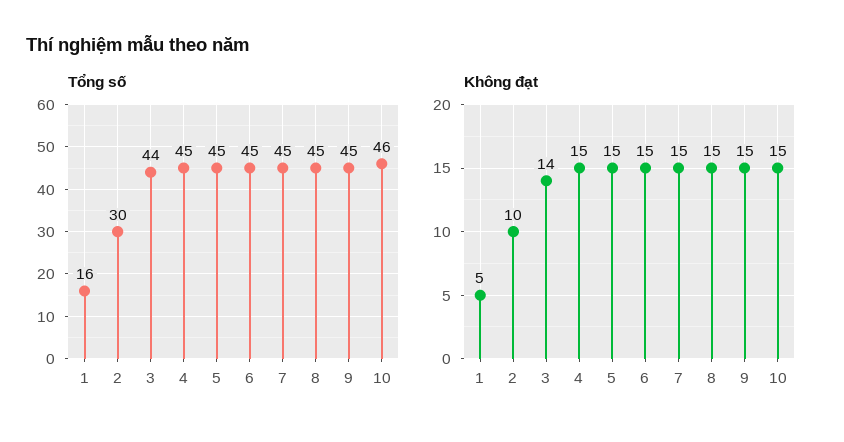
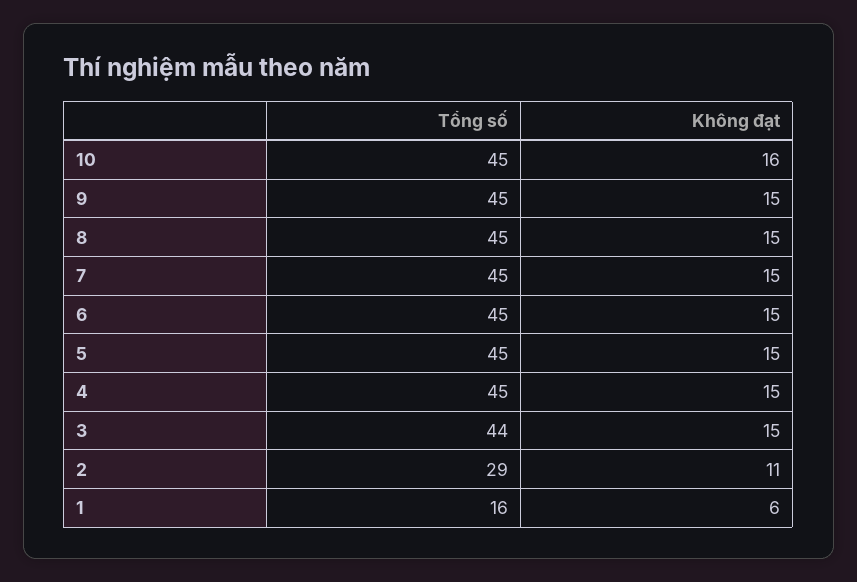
  {
    "Tổng số": {
      "1": 16,
-     "2": 30,
+     "2": 29,
      "3": 44,
      "4": 45,
      "5": 45,
      "6": 45,
      "7": 45,
      "8": 45,
      "9": 45,
-     "10": 46
+     "10": 45
    },
    "Không đạt": {
-     "1": 5,
+     "1": 6,
-     "2": 10,
+     "2": 11,
-     "3": 14,
+     "3": 15,
      "4": 15,
      "5": 15,
      "6": 15,
      "7": 15,
      "8": 15,
      "9": 15,
-     "10": 15
+     "10": 16
    }
  }

